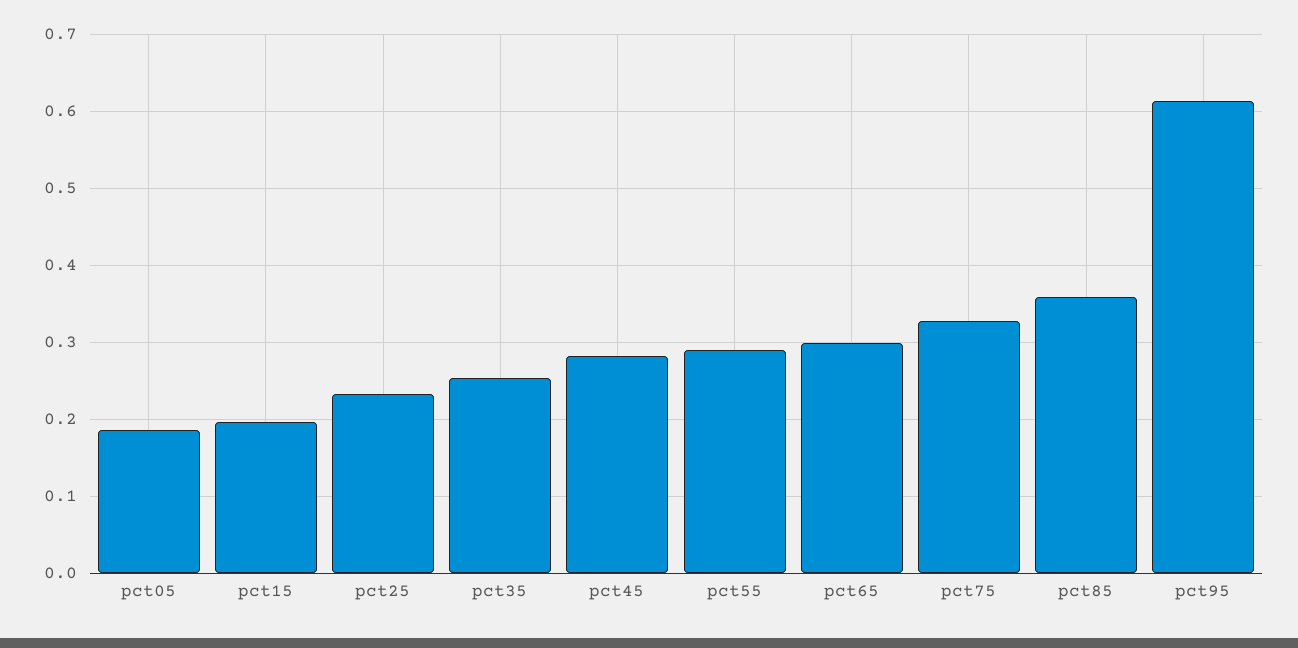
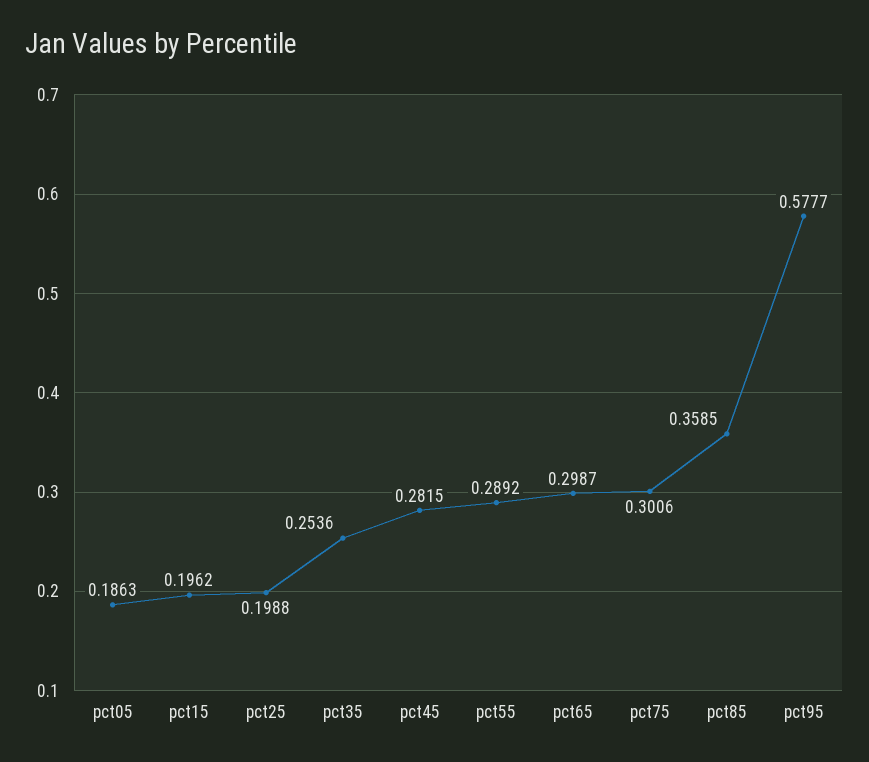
  {
    "pct05": 0.1863,
    "pct15": 0.1962,
-   "pct25": 0.23,
+   "pct25": 0.1988,
    "pct35": 0.2536,
    "pct45": 0.2815,
    "pct55": 0.2892,
    "pct65": 0.2987,
-   "pct75": 0.33,
+   "pct75": 0.3006,
    "pct85": 0.3585,
-   "pct95": 0.61
+   "pct95": 0.5777
  }

